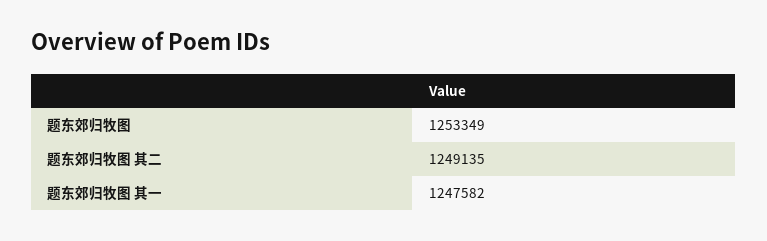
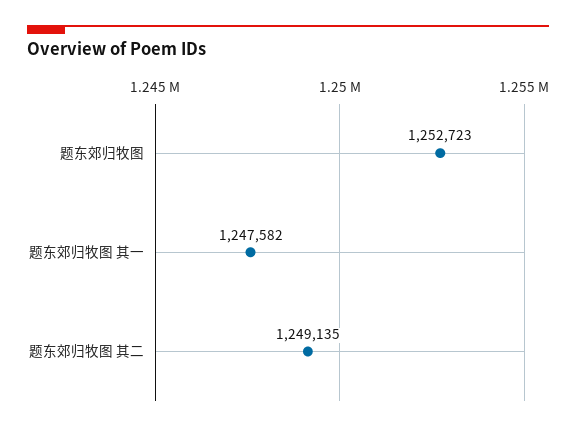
  {
-   "题东郊归牧图": 1253349,
+   "题东郊归牧图": 1252723,
    "题东郊归牧图 其二": 1249135,
    "题东郊归牧图 其一": 1247582
  }

